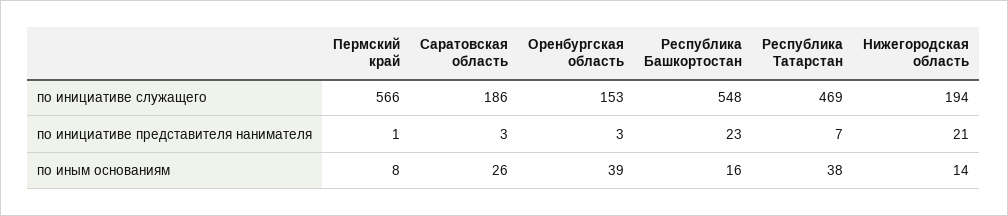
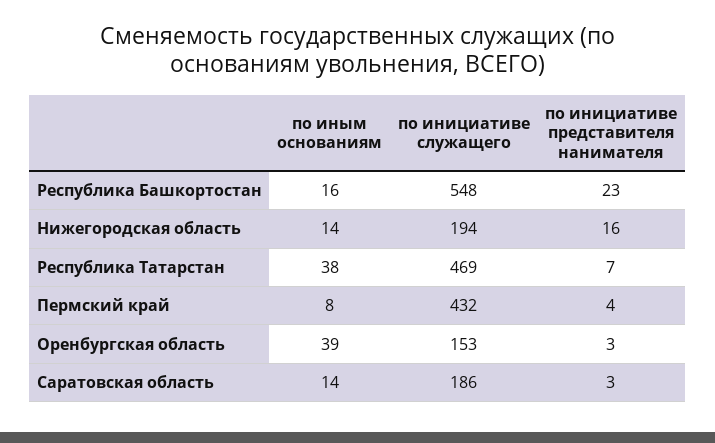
  {
    "Пермский край": {
-     "по инициативе служащего": 566,
+     "по инициативе служащего": 432,
-     "по инициативе представителя нанимателя": 1,
+     "по инициативе представителя нанимателя": 4,
      "по иным основаниям": 8
    },
    "Саратовская область": {
      "по инициативе служащего": 186,
      "по инициативе представителя нанимателя": 3,
-     "по иным основаниям": 26
+     "по иным основаниям": 14
    },
    "Оренбургская область": {
      "по инициативе служащего": 153,
      "по инициативе представителя нанимателя": 3,
      "по иным основаниям": 39
    },
    "Республика Башкортостан": {
      "по инициативе служащего": 548,
      "по инициативе представителя нанимателя": 23,
      "по иным основаниям": 16
    },
    "Республика Татарстан": {
      "по инициативе служащего": 469,
      "по инициативе представителя нанимателя": 7,
      "по иным основаниям": 38
    },
    "Нижегородская область": {
      "по инициативе служащего": 194,
-     "по инициативе представителя нанимателя": 21,
+     "по инициативе представителя нанимателя": 16,
      "по иным основаниям": 14
    }
  }

